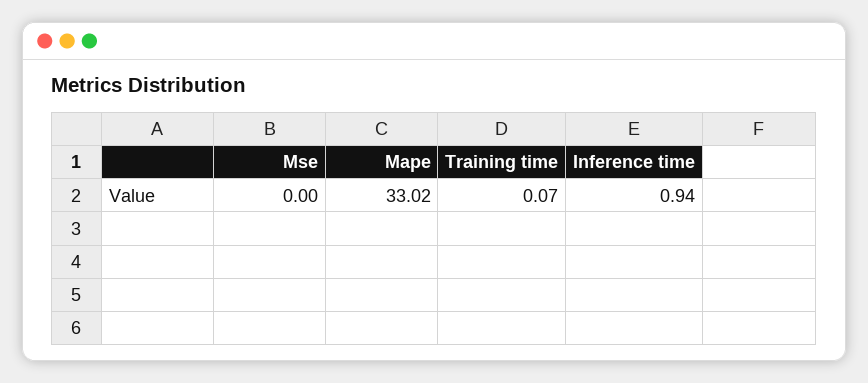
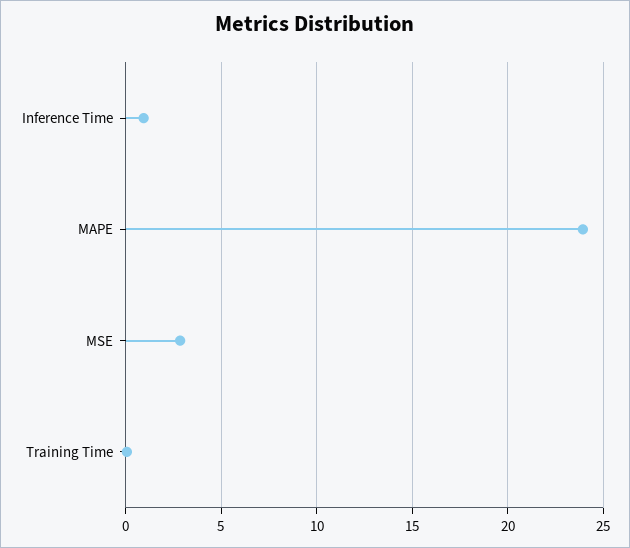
  {
-   "Mse": 0,
+   "Mse": 3,
-   "Mape": 33.02,
+   "Mape": 24,
    "Training time": 0.07,
    "Inference time": 0.94
  }

